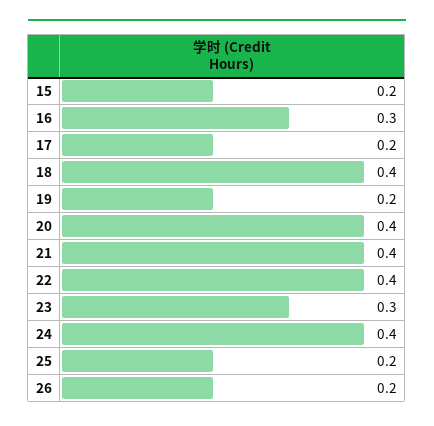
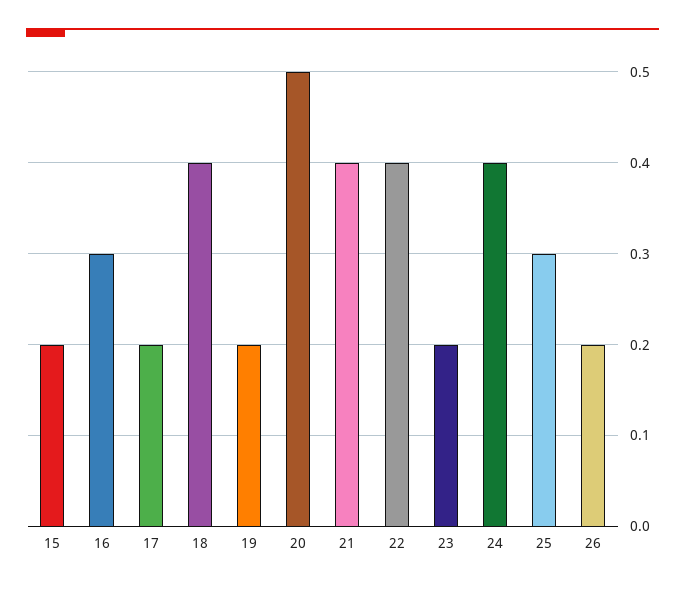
  {
    "15": 0.2,
    "16": 0.3,
    "17": 0.2,
    "18": 0.4,
    "19": 0.2,
-   "20": 0.4,
+   "20": 0.5,
    "21": 0.4,
    "22": 0.4,
-   "23": 0.3,
+   "23": 0.2,
    "24": 0.4,
-   "25": 0.2,
+   "25": 0.3,
    "26": 0.2
  }

